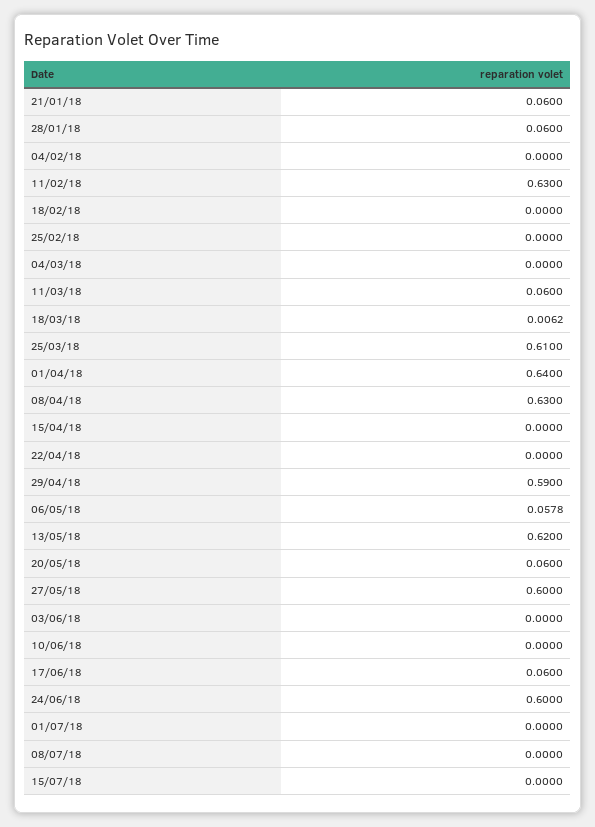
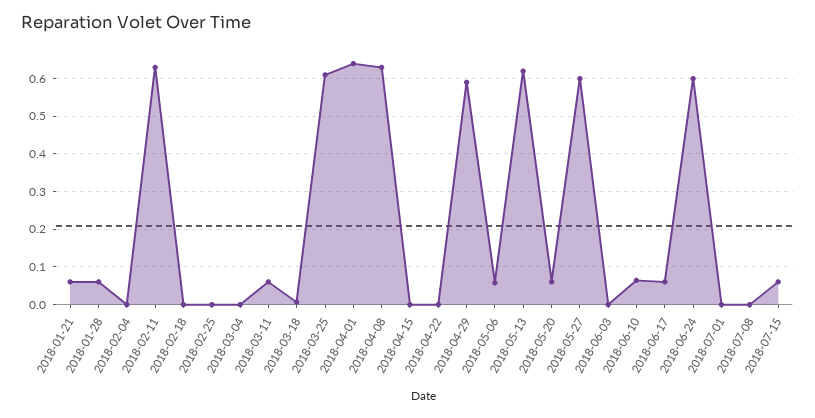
  {
    "21/01/18": 0.06,
    "28/01/18": 0.06,
    "04/02/18": 0,
    "11/02/18": 0.63,
    "18/02/18": 0,
    "25/02/18": 0,
    "04/03/18": 0,
    "11/03/18": 0.06,
    "18/03/18": 0.0062,
    "25/03/18": 0.61,
    "01/04/18": 0.64,
    "08/04/18": 0.63,
    "15/04/18": 0,
    "22/04/18": 0,
    "29/04/18": 0.59,
    "06/05/18": 0.0578,
    "13/05/18": 0.62,
    "20/05/18": 0.06,
    "27/05/18": 0.6,
    "03/06/18": 0,
-   "10/06/18": 0,
+   "10/06/18": 0.06,
    "17/06/18": 0.06,
    "24/06/18": 0.6,
    "01/07/18": 0,
    "08/07/18": 0,
-   "15/07/18": 0
+   "15/07/18": 0.06
  }

